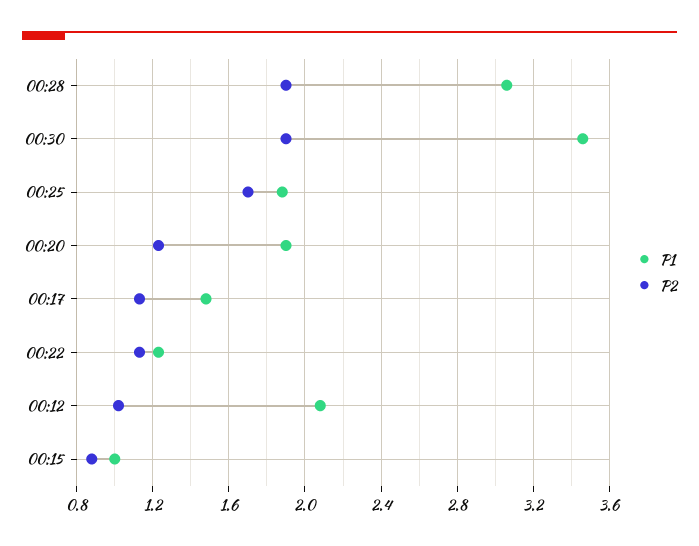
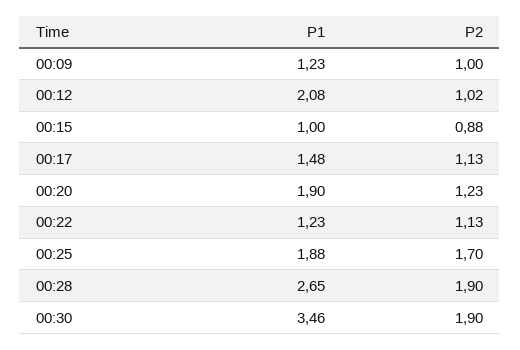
  {
    "P1": {
-     "00:28": 3.05,
+     "00:28": 2.65,
      "00:30": 3.46,
      "00:25": 1.88,
      "00:20": 1.9,
      "00:17": 1.48,
      "00:22": 1.23,
      "00:12": 2.08,
-     "00:15": 1
+     "00:15": 1,
+     "00:09": 1.23
    },
    "P2": {
      "00:28": 1.9,
      "00:30": 1.9,
      "00:25": 1.7,
      "00:20": 1.23,
      "00:17": 1.13,
      "00:22": 1.13,
      "00:12": 1.02,
-     "00:15": 0.88
+     "00:15": 0.88,
+     "00:09": 1
    }
  }

